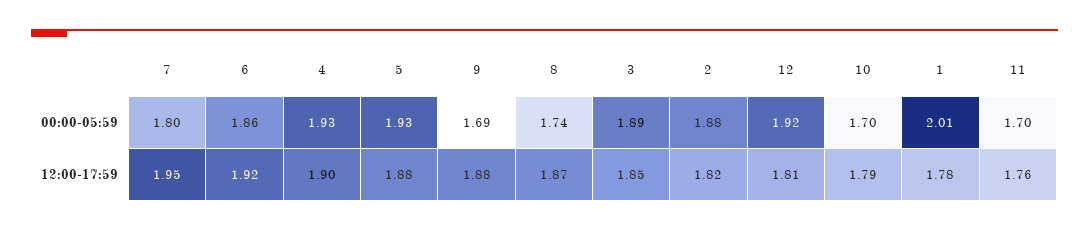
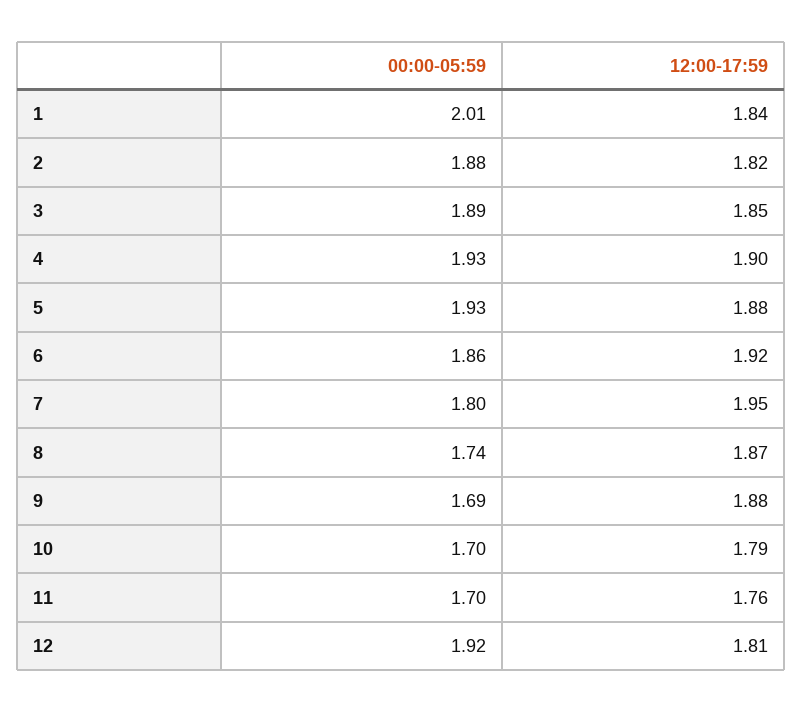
  {
    "7": {
      "00:00-05:59": 1.8,
      "12:00-17:59": 1.95
    },
    "6": {
      "00:00-05:59": 1.86,
      "12:00-17:59": 1.92
    },
    "4": {
      "00:00-05:59": 1.93,
      "12:00-17:59": 1.9
    },
    "5": {
      "00:00-05:59": 1.93,
      "12:00-17:59": 1.88
    },
    "9": {
      "00:00-05:59": 1.69,
      "12:00-17:59": 1.88
    },
    "8": {
      "00:00-05:59": 1.74,
      "12:00-17:59": 1.87
    },
    "3": {
      "00:00-05:59": 1.89,
      "12:00-17:59": 1.85
    },
    "2": {
      "00:00-05:59": 1.88,
      "12:00-17:59": 1.82
    },
    "12": {
      "00:00-05:59": 1.92,
      "12:00-17:59": 1.81
    },
    "10": {
      "00:00-05:59": 1.7,
      "12:00-17:59": 1.79
    },
    "1": {
      "00:00-05:59": 2.01,
-     "12:00-17:59": 1.78
+     "12:00-17:59": 1.84
    },
    "11": {
      "00:00-05:59": 1.7,
      "12:00-17:59": 1.76
    }
  }

